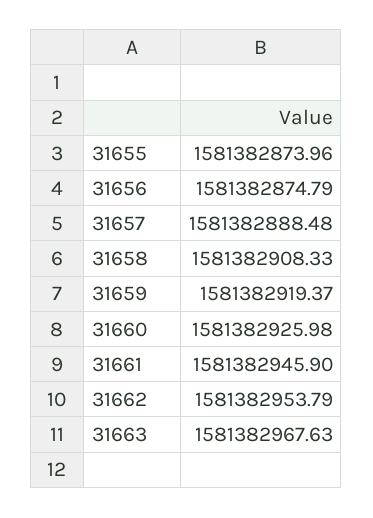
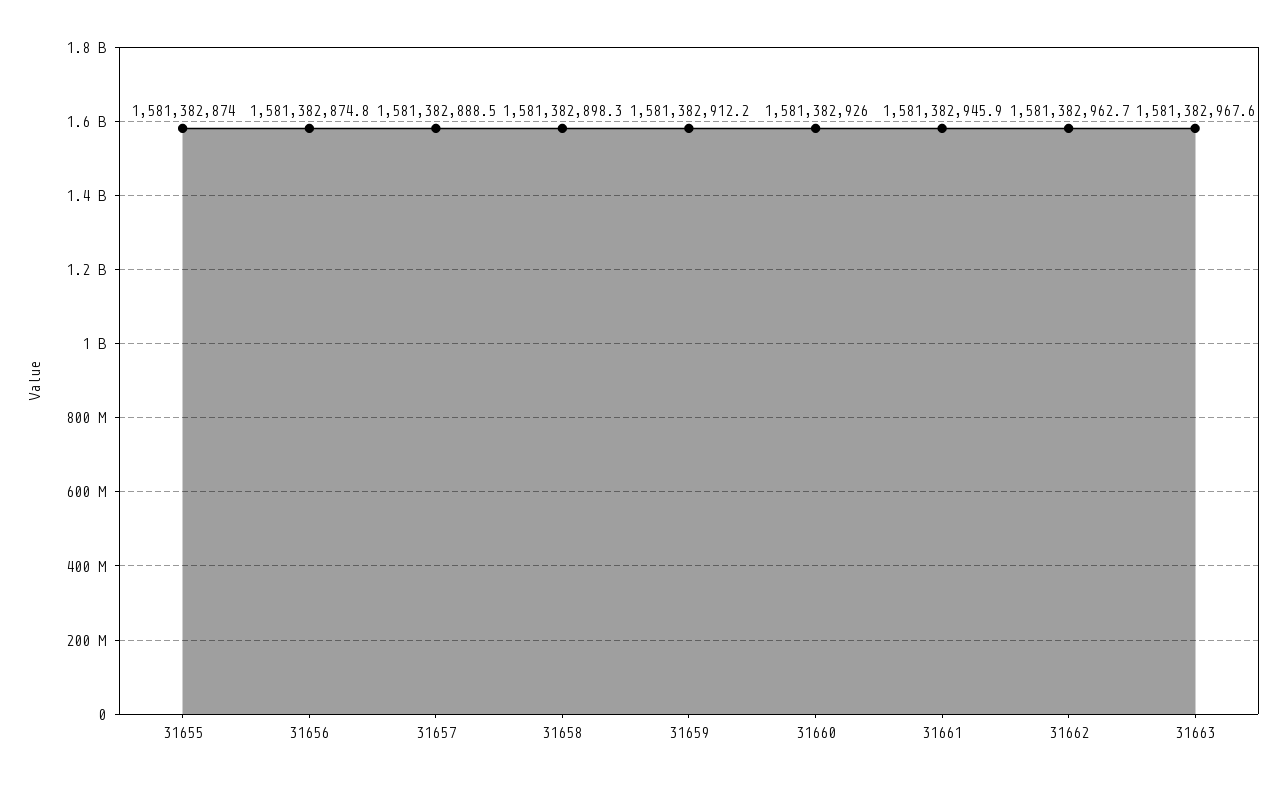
  {
    "31655": 1581382873.96,
    "31656": 1581382874.79,
    "31657": 1581382888.48,
-   "31658": 1581382908.33,
+   "31658": 1581382898.3,
-   "31659": 1581382919.37,
+   "31659": 1581382912.2,
    "31660": 1581382925.98,
    "31661": 1581382945.9,
-   "31662": 1581382953.79,
+   "31662": 1581382962.7,
    "31663": 1581382967.63
  }

